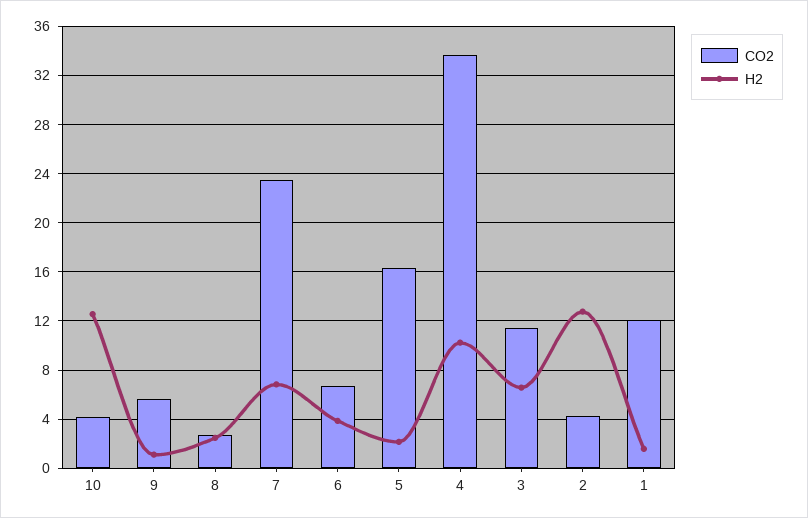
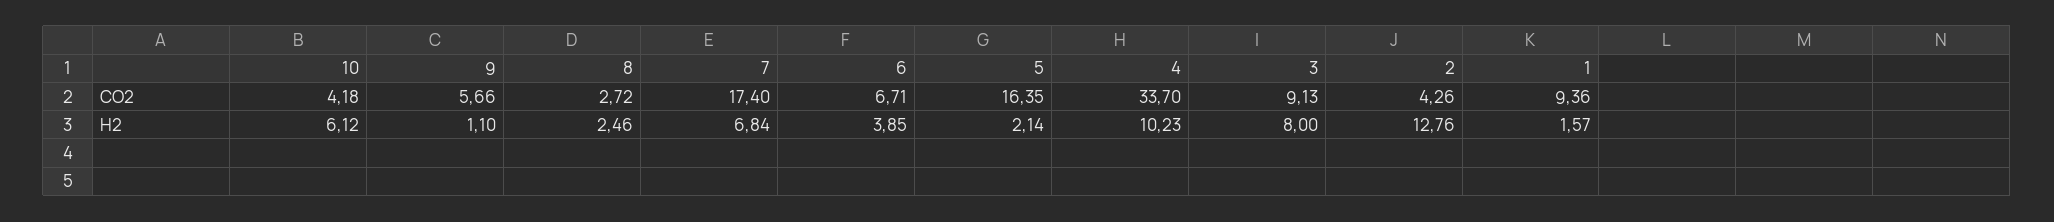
  {
    "CO2": {
      "10": 4.18,
      "9": 5.66,
      "8": 2.72,
-     "7": 23.5,
+     "7": 17.4,
      "6": 6.71,
      "5": 16.35,
      "4": 33.7,
-     "3": 11.5,
+     "3": 9.13,
      "2": 4.26,
-     "1": 12
+     "1": 9.36
    },
    "H2": {
-     "10": 12.5,
+     "10": 6.12,
      "9": 1.1,
      "8": 2.46,
      "7": 6.84,
      "6": 3.85,
      "5": 2.14,
      "4": 10.23,
-     "3": 6.5,
+     "3": 8,
      "2": 12.76,
      "1": 1.57
    }
  }

